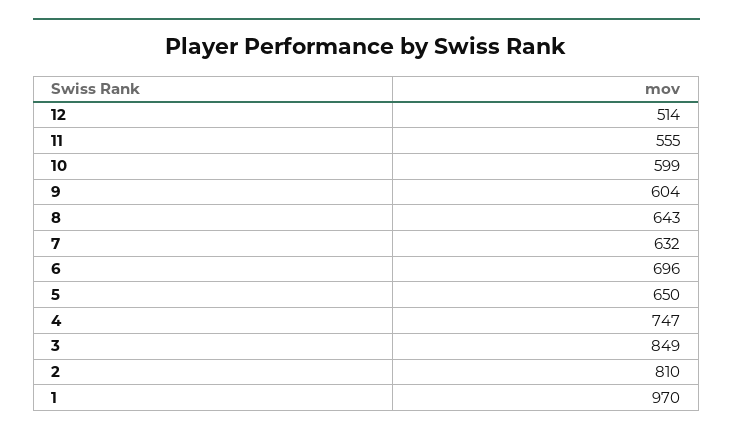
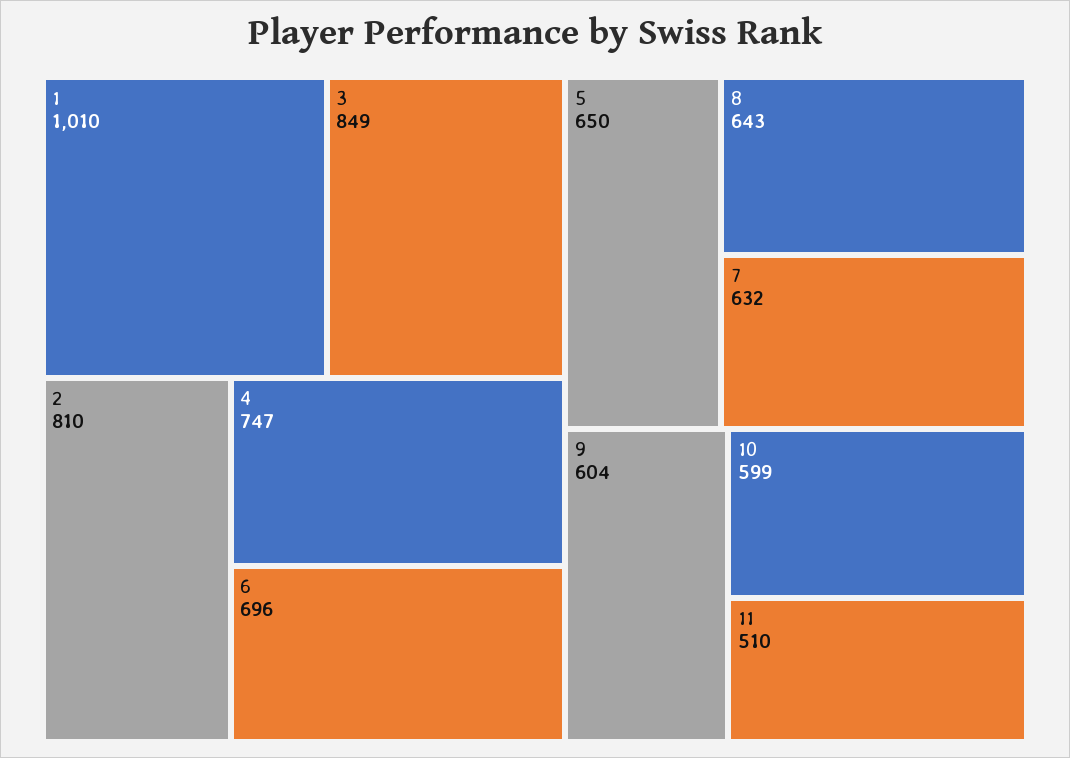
  {
-   "12": 514,
-   "11": 555,
+   "11": 510,
    "10": 599,
    "9": 604,
    "8": 643,
    "7": 632,
    "6": 696,
    "5": 650,
    "4": 747,
    "3": 849,
    "2": 810,
-   "1": 970
+   "1": 1010
  }

